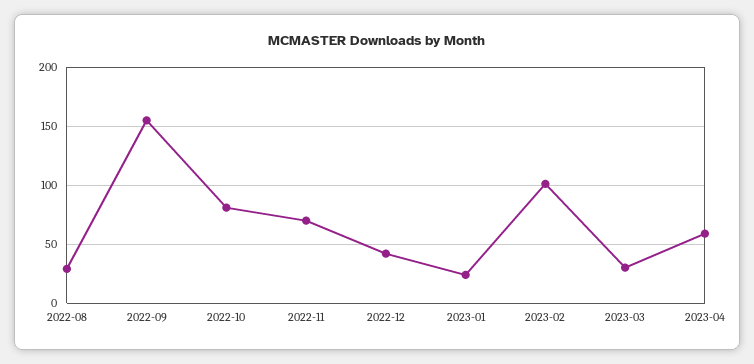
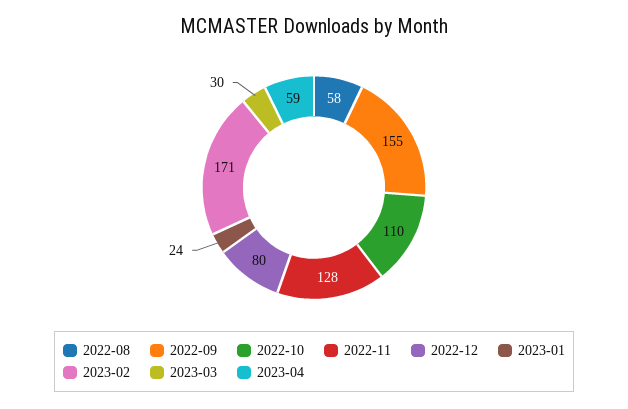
  {
-   "2022-08": 30,
+   "2022-08": 58,
    "2022-09": 155,
-   "2022-10": 80,
+   "2022-10": 110,
-   "2022-11": 70,
+   "2022-11": 128,
-   "2022-12": 40,
+   "2022-12": 80,
    "2023-01": 24,
-   "2023-02": 100,
+   "2023-02": 171,
    "2023-03": 30,
    "2023-04": 59
  }

